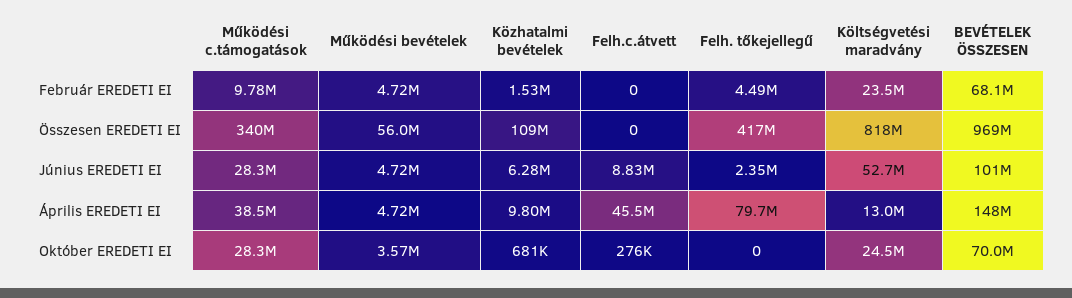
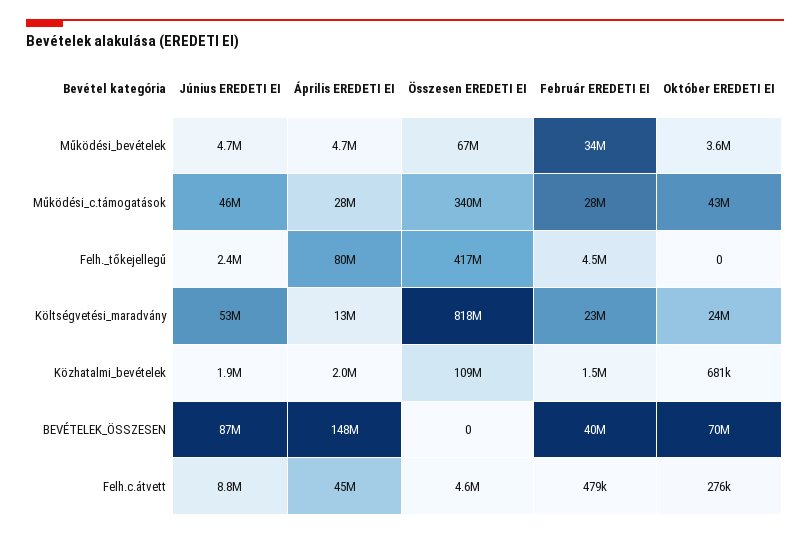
  {
    "Működési c.támogatások": {
-     "Február EREDETI EI": 9780000,
+     "Február EREDETI EI": 28000000,
      "Összesen EREDETI EI": 340000000,
-     "Június EREDETI EI": 28300000,
+     "Június EREDETI EI": 46000000,
-     "Április EREDETI EI": 38500000,
+     "Április EREDETI EI": 28000000,
-     "Október EREDETI EI": 28300000
+     "Október EREDETI EI": 43000000
    },
    "Működési bevételek": {
-     "Február EREDETI EI": 4720000,
+     "Február EREDETI EI": 34000000,
-     "Összesen EREDETI EI": 56000000,
+     "Összesen EREDETI EI": 67000000,
      "Június EREDETI EI": 4720000,
      "Április EREDETI EI": 4720000,
      "Október EREDETI EI": 3570000
    },
    "Közhatalmi bevételek": {
      "Február EREDETI EI": 1530000,
      "Összesen EREDETI EI": 109000000,
-     "Június EREDETI EI": 6280000,
+     "Június EREDETI EI": 1900000,
-     "Április EREDETI EI": 9800000,
+     "Április EREDETI EI": 2000000,
      "Október EREDETI EI": 681000
    },
    "Felh.c.átvett": {
-     "Február EREDETI EI": 0,
+     "Február EREDETI EI": 479000,
-     "Összesen EREDETI EI": 0,
+     "Összesen EREDETI EI": 4600000,
      "Június EREDETI EI": 8830000,
      "Április EREDETI EI": 45500000,
      "Október EREDETI EI": 276000
    },
    "Felh. tőkejellegű": {
      "Február EREDETI EI": 4490000,
      "Összesen EREDETI EI": 417000000,
      "Június EREDETI EI": 2350000,
      "Április EREDETI EI": 79700000,
      "Október EREDETI EI": 0
    },
    "Költségvetési maradvány": {
      "Február EREDETI EI": 23500000,
      "Összesen EREDETI EI": 818000000,
      "Június EREDETI EI": 52700000,
      "Április EREDETI EI": 13000000,
      "Október EREDETI EI": 24500000
    },
    "BEVÉTELEK ÖSSZESEN": {
-     "Február EREDETI EI": 68100000,
+     "Február EREDETI EI": 40000000,
-     "Összesen EREDETI EI": 969000000,
+     "Összesen EREDETI EI": 0,
-     "Június EREDETI EI": 101000000,
+     "Június EREDETI EI": 87000000,
      "Április EREDETI EI": 148000000,
      "Október EREDETI EI": 70000000
    }
  }

